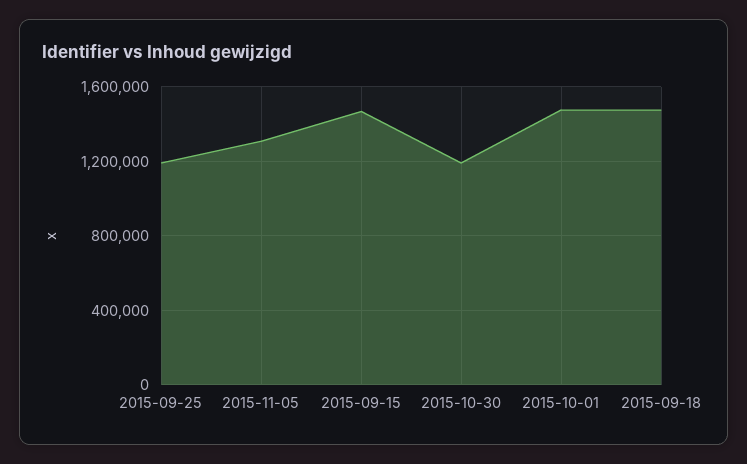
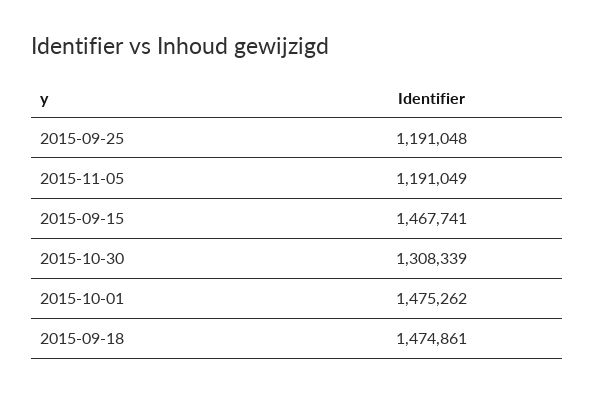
  {
    "2015-09-25": 1191048,
-   "2015-11-05": 1300000,
+   "2015-11-05": 1191049,
    "2015-09-15": 1467741,
-   "2015-10-30": 1200000,
+   "2015-10-30": 1308339,
    "2015-10-01": 1475262,
    "2015-09-18": 1474861
  }

